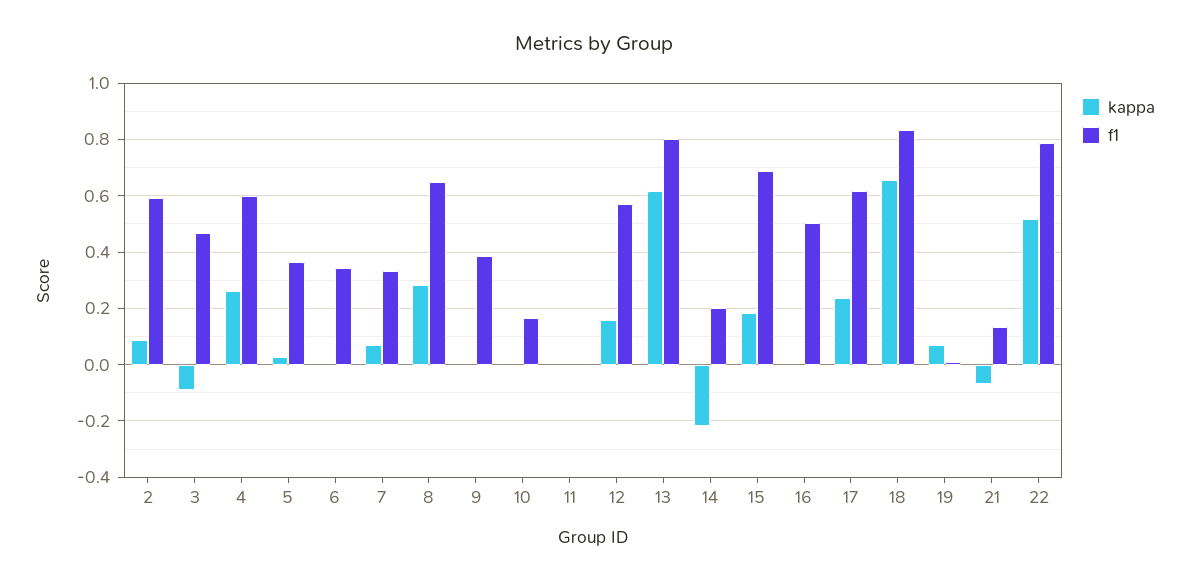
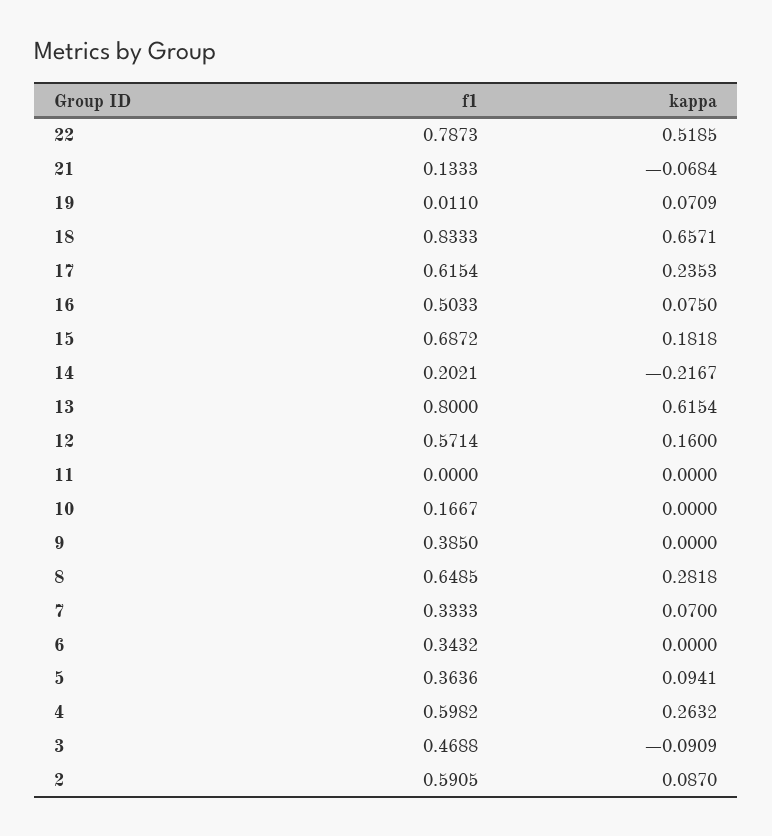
  {
    "kappa": {
      "2": 0.087,
      "3": -0.0909,
      "4": 0.2632,
-     "5": 0.025,
+     "5": 0.0941,
      "6": 0,
      "7": 0.07,
      "8": 0.2818,
      "9": 0,
      "10": 0,
      "11": 0,
      "12": 0.16,
      "13": 0.6154,
      "14": -0.2167,
      "15": 0.1818,
-     "16": 0,
+     "16": 0.075,
      "17": 0.2353,
      "18": 0.6571,
      "19": 0.0709,
      "21": -0.0684,
      "22": 0.5185
    },
    "f1": {
      "2": 0.5905,
      "3": 0.4688,
      "4": 0.5982,
      "5": 0.3636,
      "6": 0.3432,
      "7": 0.3333,
      "8": 0.6485,
      "9": 0.385,
      "10": 0.1667,
      "11": 0,
      "12": 0.5714,
      "13": 0.8,
      "14": 0.2021,
      "15": 0.6872,
      "16": 0.5033,
      "17": 0.6154,
      "18": 0.8333,
      "19": 0.011,
      "21": 0.1333,
      "22": 0.7873
    }
  }

